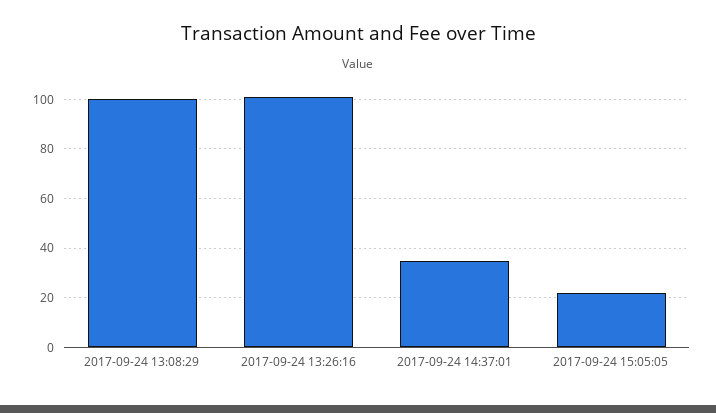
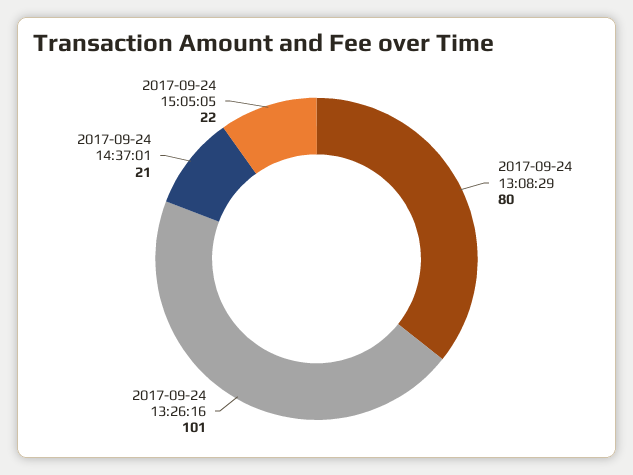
  {
-   "2017-09-24 13:08:29": 100,
+   "2017-09-24 13:08:29": 80,
    "2017-09-24 13:26:16": 101,
-   "2017-09-24 14:37:01": 35,
+   "2017-09-24 14:37:01": 21,
    "2017-09-24 15:05:05": 22
  }

